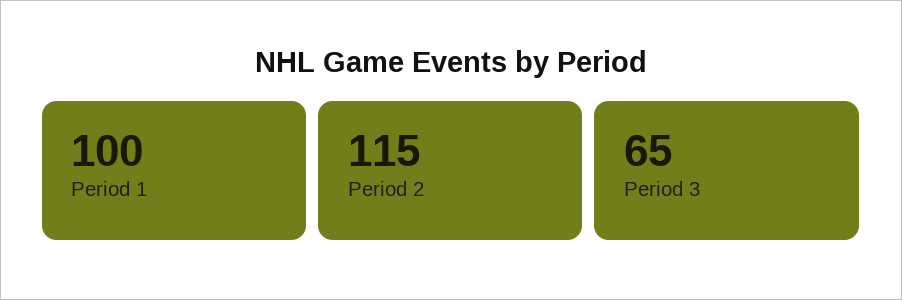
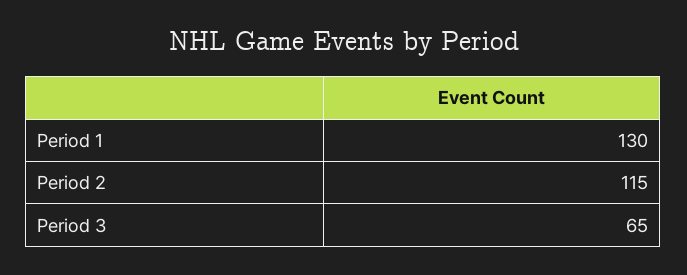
  {
-   "Period 1": 100,
+   "Period 1": 130,
    "Period 2": 115,
    "Period 3": 65
  }

